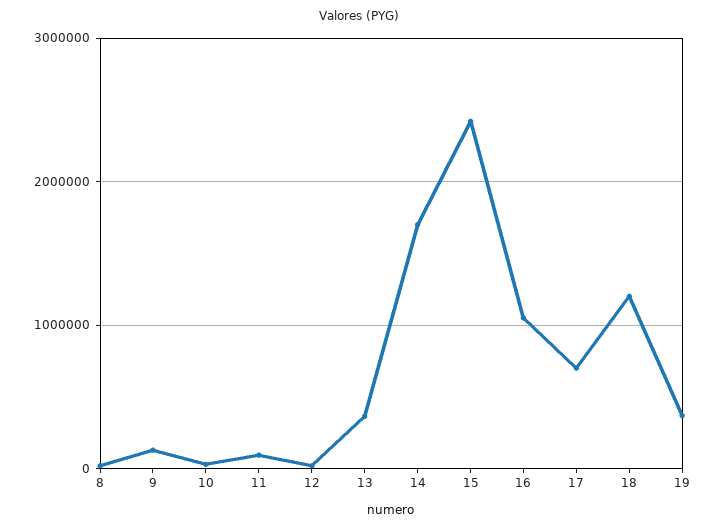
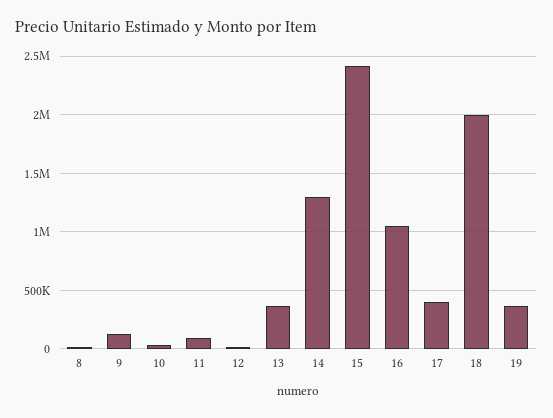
  {
    "8": 0,
    "9": 100000,
    "10": 0,
    "11": 100000,
    "12": 0,
    "13": 400000,
-   "14": 1700000,
+   "14": 1300000,
    "15": 2400000,
    "16": 1100000,
-   "17": 700000,
+   "17": 400000,
-   "18": 1200000,
+   "18": 2000000,
    "19": 400000
  }

